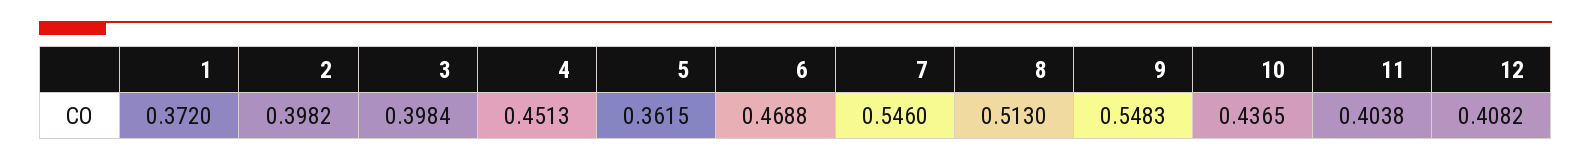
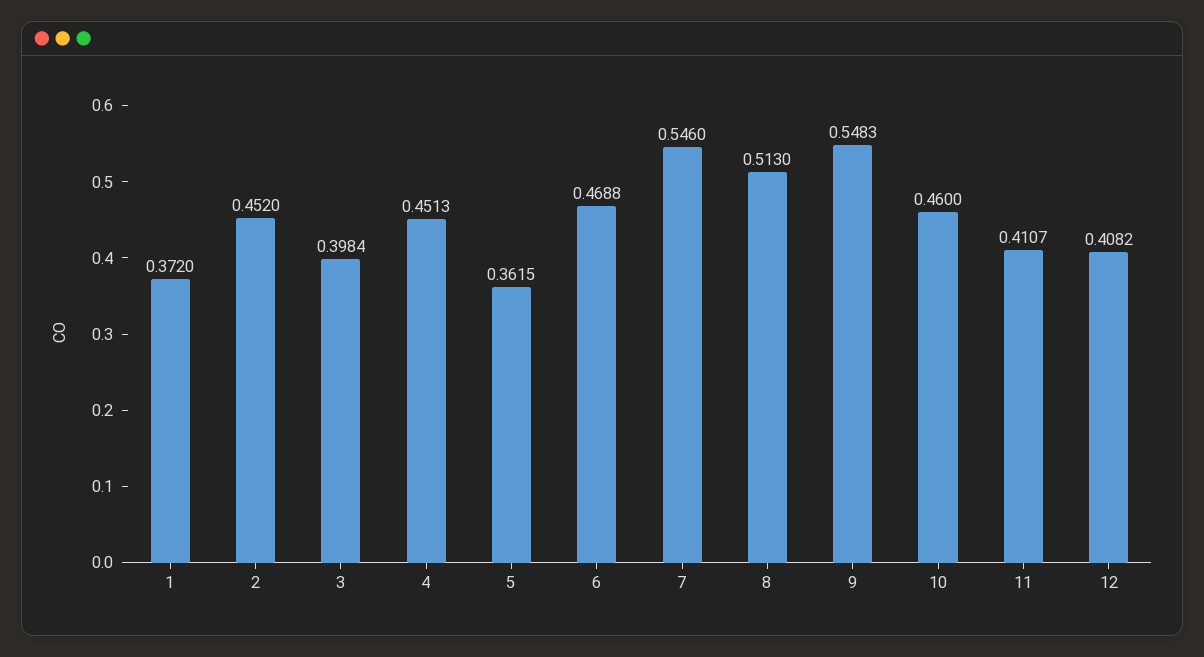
  {
    "1": 0.372,
-   "2": 0.3982,
+   "2": 0.452,
    "3": 0.3984,
    "4": 0.4513,
    "5": 0.3615,
    "6": 0.4688,
    "7": 0.546,
    "8": 0.513,
    "9": 0.5483,
-   "10": 0.4365,
+   "10": 0.46,
-   "11": 0.4038,
+   "11": 0.4107,
    "12": 0.4082
  }

